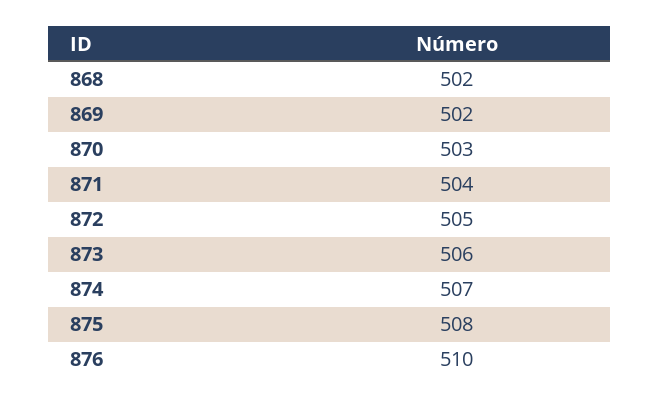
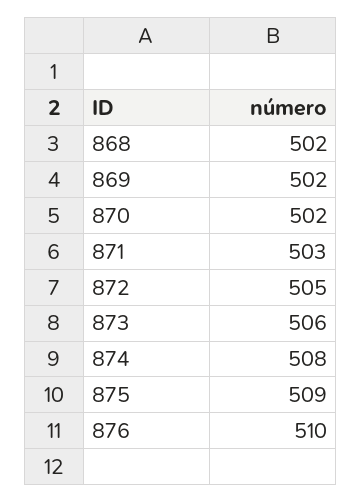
  {
    "868": 502,
    "869": 502,
-   "870": 503,
+   "870": 502,
-   "871": 504,
+   "871": 503,
    "872": 505,
    "873": 506,
-   "874": 507,
+   "874": 508,
-   "875": 508,
+   "875": 509,
    "876": 510
  }

